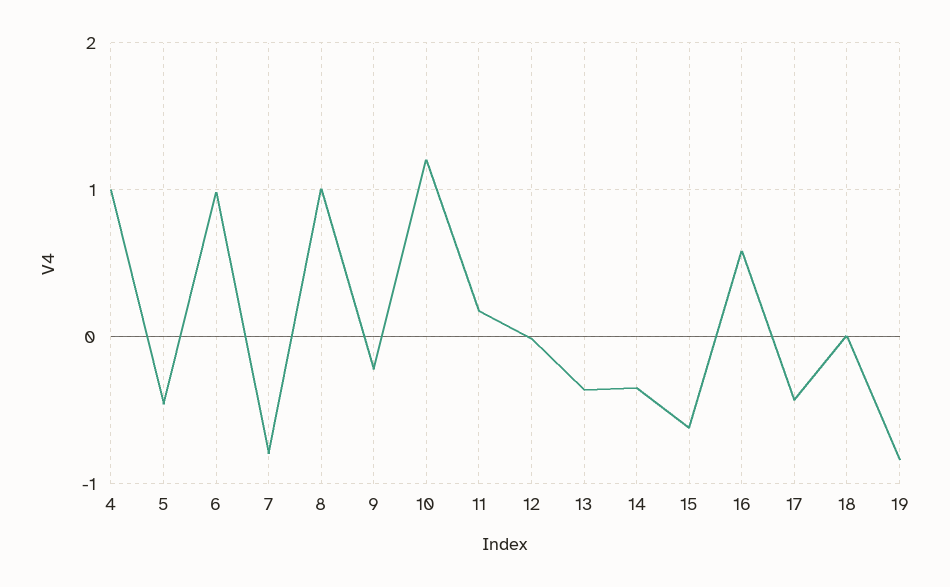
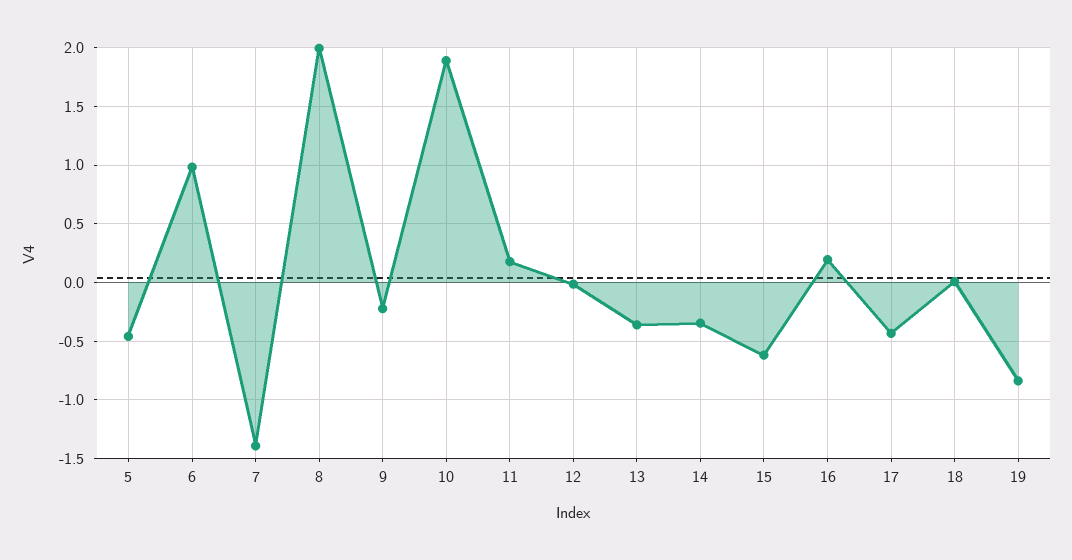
  {
-   "4": 1,
    "5": -0.5,
    "6": 1,
-   "7": -0.8,
+   "7": -1.4,
-   "8": 1,
+   "8": 2,
    "9": -0.2,
-   "10": 1.2,
+   "10": 1.9,
    "11": 0.2,
    "12": 0,
    "13": -0.4,
    "14": -0.3,
    "15": -0.6,
-   "16": 0.6,
+   "16": 0.2,
    "17": -0.4,
    "18": 0,
    "19": -0.8
  }

